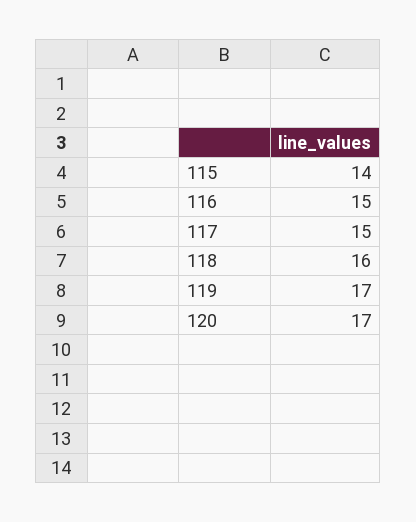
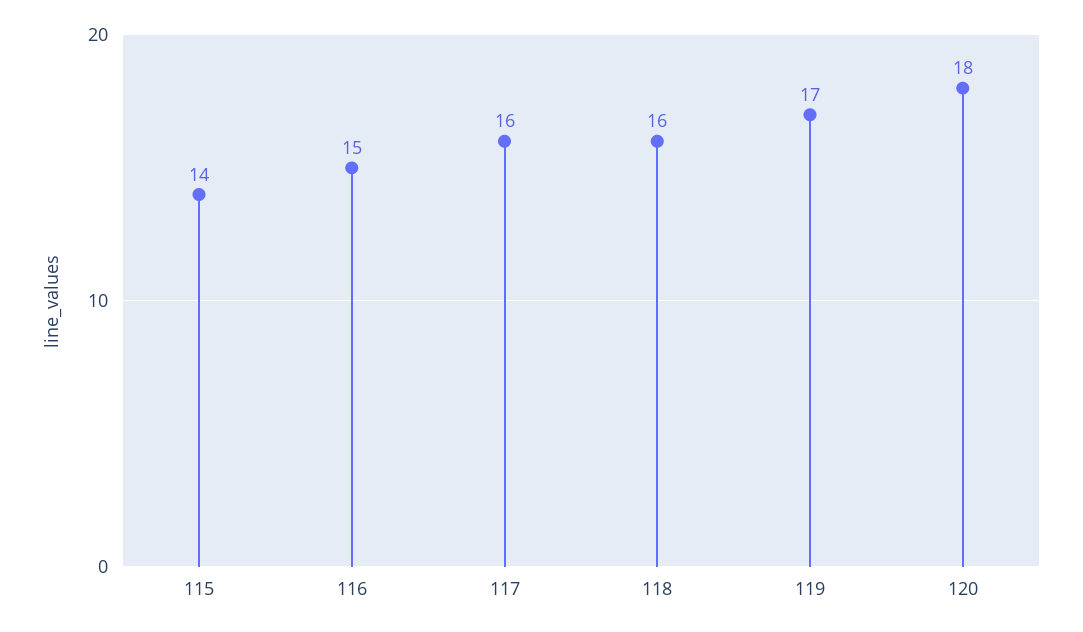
  {
    "115": 14,
    "116": 15,
-   "117": 15,
+   "117": 16,
    "118": 16,
    "119": 17,
-   "120": 17
+   "120": 18
  }

